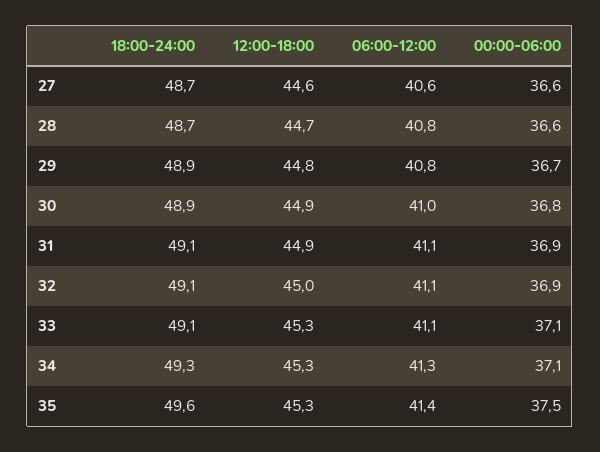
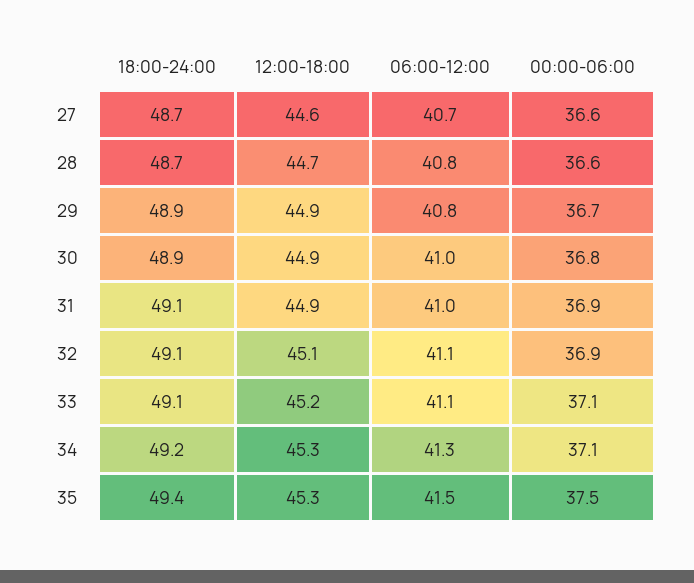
  {
    "18:00-24:00": {
      "27": 48.7,
      "28": 48.7,
      "29": 48.9,
      "30": 48.9,
      "31": 49.1,
      "32": 49.1,
      "33": 49.1,
-     "34": 49.3,
+     "34": 49.2,
-     "35": 49.6
+     "35": 49.4
    },
    "12:00-18:00": {
      "27": 44.6,
      "28": 44.7,
-     "29": 44.8,
+     "29": 44.9,
      "30": 44.9,
      "31": 44.9,
-     "32": 45,
+     "32": 45.1,
-     "33": 45.3,
+     "33": 45.2,
      "34": 45.3,
      "35": 45.3
    },
    "06:00-12:00": {
-     "27": 40.6,
+     "27": 40.7,
      "28": 40.8,
      "29": 40.8,
      "30": 41,
-     "31": 41.1,
+     "31": 41,
      "32": 41.1,
      "33": 41.1,
      "34": 41.3,
-     "35": 41.4
+     "35": 41.5
    },
    "00:00-06:00": {
      "27": 36.6,
      "28": 36.6,
      "29": 36.7,
      "30": 36.8,
      "31": 36.9,
      "32": 36.9,
      "33": 37.1,
      "34": 37.1,
      "35": 37.5
    }
  }

